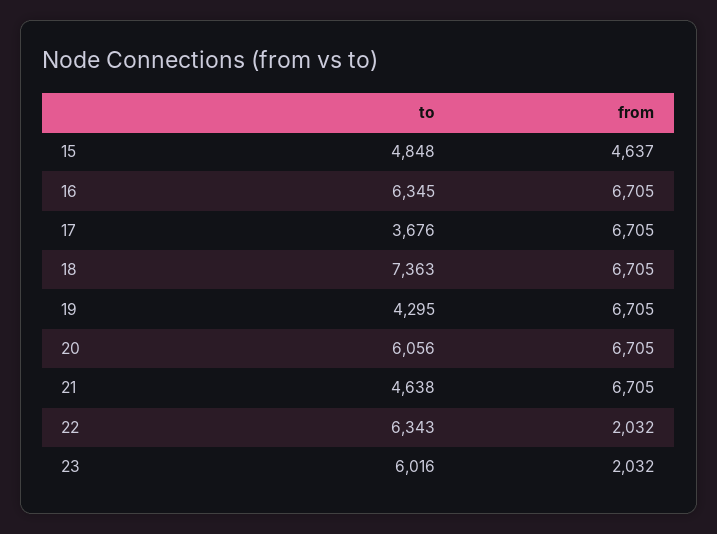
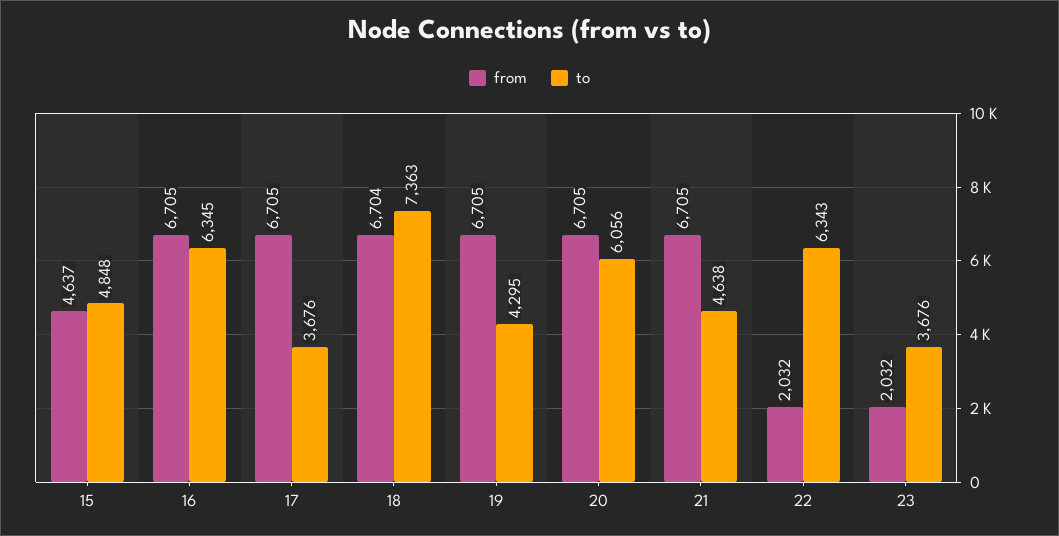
  {
    "to": {
      "15": 4848,
      "16": 6345,
      "17": 3676,
      "18": 7363,
      "19": 4295,
      "20": 6056,
      "21": 4638,
      "22": 6343,
-     "23": 6016
+     "23": 3676
    },
    "from": {
      "15": 4637,
      "16": 6705,
      "17": 6705,
-     "18": 6705,
+     "18": 6704,
      "19": 6705,
      "20": 6705,
      "21": 6705,
      "22": 2032,
      "23": 2032
    }
  }

